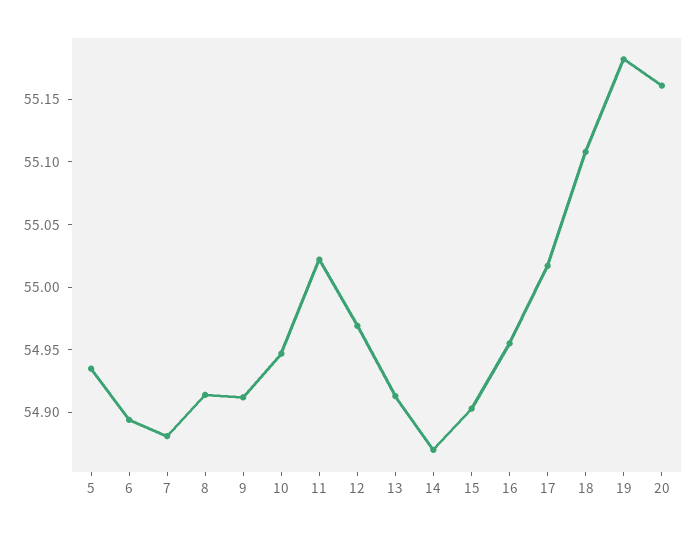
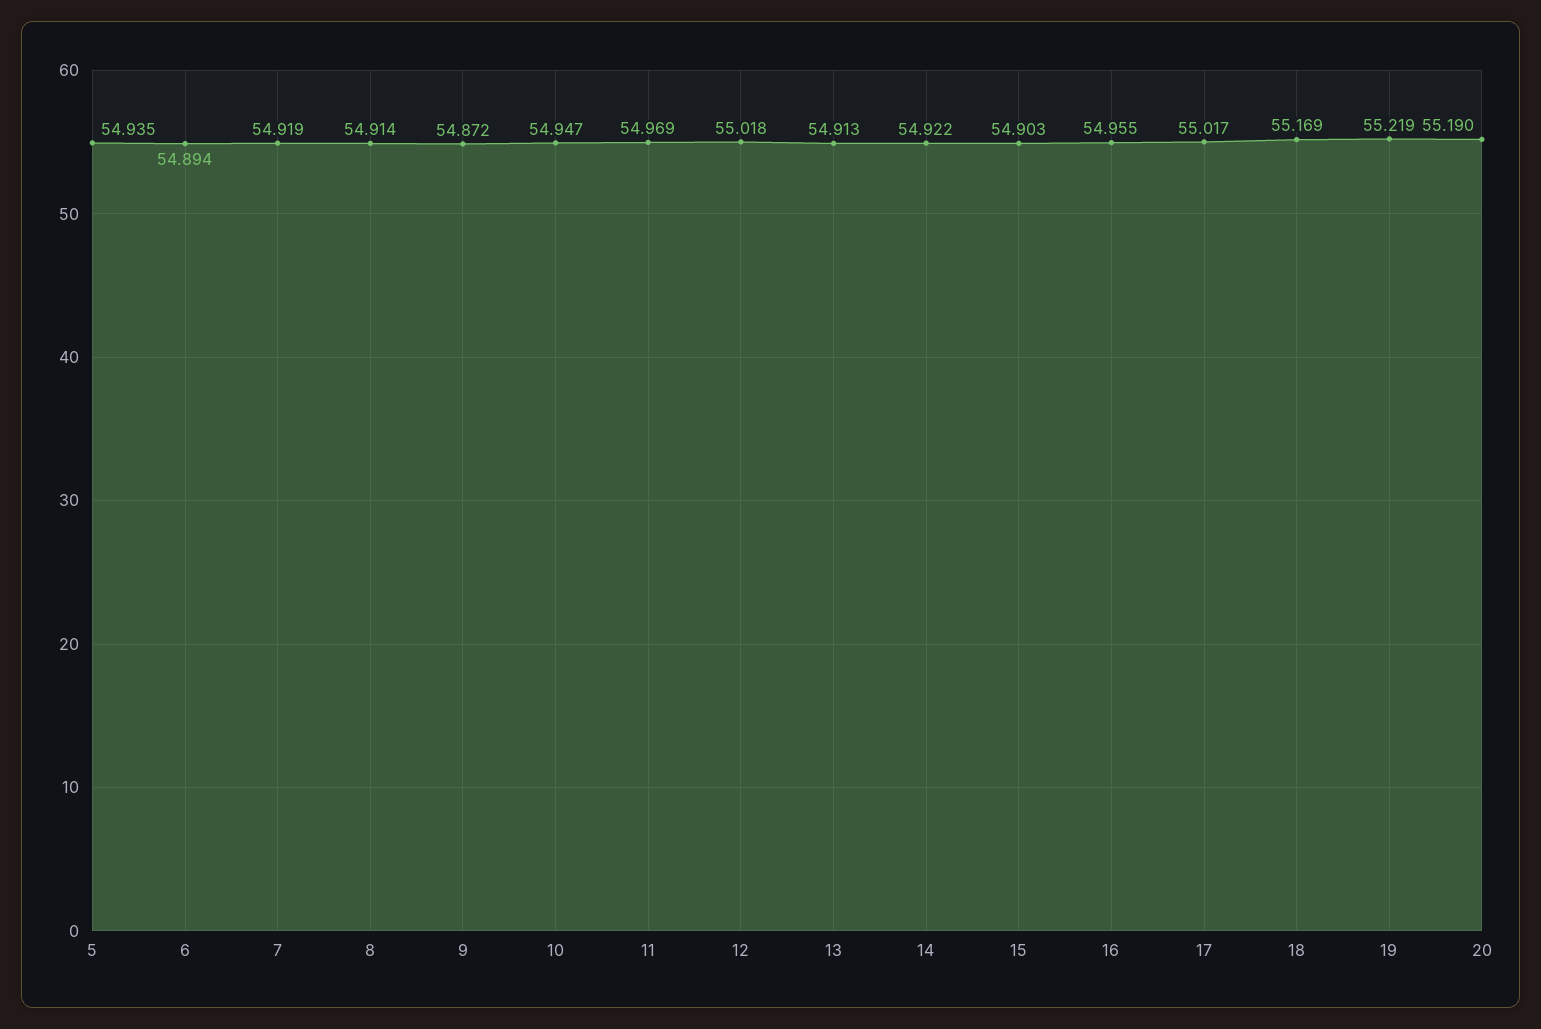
  {
    "5": 54.935,
    "6": 54.894,
-   "7": 54.88,
+   "7": 54.919,
    "8": 54.914,
-   "9": 54.91,
+   "9": 54.872,
    "10": 54.947,
-   "11": 55.02,
+   "11": 54.969,
-   "12": 54.97,
+   "12": 55.018,
    "13": 54.913,
-   "14": 54.87,
+   "14": 54.922,
    "15": 54.903,
    "16": 54.955,
    "17": 55.017,
-   "18": 55.11,
+   "18": 55.169,
-   "19": 55.18,
+   "19": 55.219,
-   "20": 55.16
+   "20": 55.19
  }

